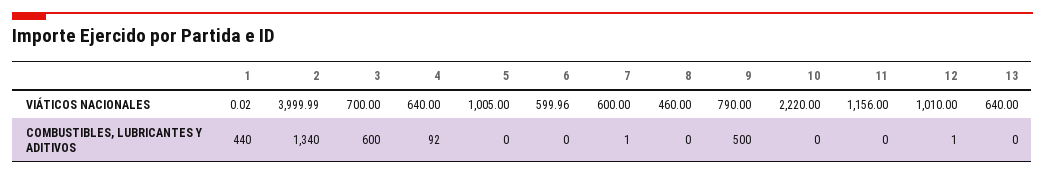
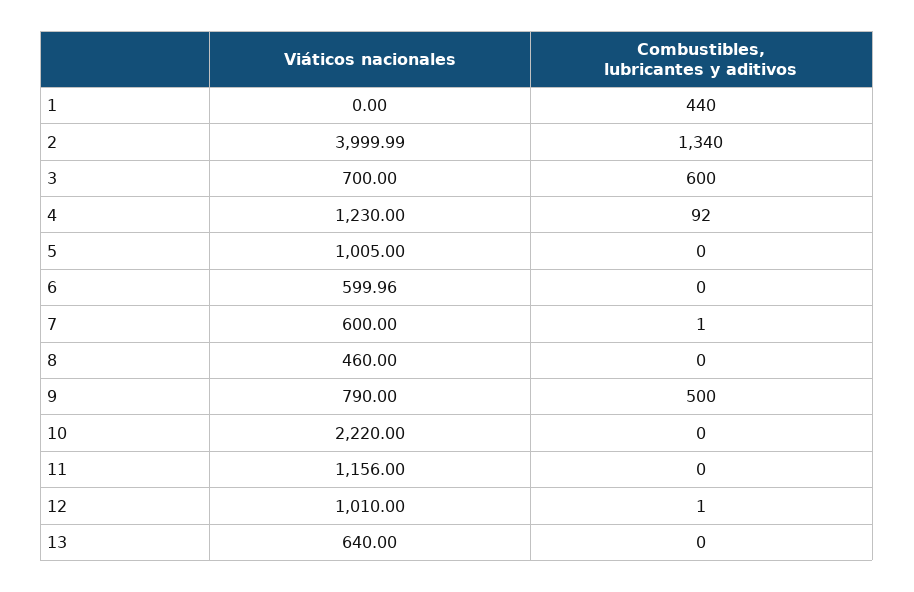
  {
    "1": {
-     "VIÁTICOS NACIONALES": 0.02,
+     "VIÁTICOS NACIONALES": 0,
      "COMBUSTIBLES, LUBRICANTES Y ADITIVOS": 440
    },
    "2": {
      "VIÁTICOS NACIONALES": 3999.99,
      "COMBUSTIBLES, LUBRICANTES Y ADITIVOS": 1340
    },
    "3": {
      "VIÁTICOS NACIONALES": 700,
      "COMBUSTIBLES, LUBRICANTES Y ADITIVOS": 600
    },
    "4": {
-     "VIÁTICOS NACIONALES": 640,
+     "VIÁTICOS NACIONALES": 1230,
      "COMBUSTIBLES, LUBRICANTES Y ADITIVOS": 92
    },
    "5": {
      "VIÁTICOS NACIONALES": 1005,
      "COMBUSTIBLES, LUBRICANTES Y ADITIVOS": 0
    },
    "6": {
      "VIÁTICOS NACIONALES": 599.96,
      "COMBUSTIBLES, LUBRICANTES Y ADITIVOS": 0
    },
    "7": {
      "VIÁTICOS NACIONALES": 600,
      "COMBUSTIBLES, LUBRICANTES Y ADITIVOS": 1
    },
    "8": {
      "VIÁTICOS NACIONALES": 460,
      "COMBUSTIBLES, LUBRICANTES Y ADITIVOS": 0
    },
    "9": {
      "VIÁTICOS NACIONALES": 790,
      "COMBUSTIBLES, LUBRICANTES Y ADITIVOS": 500
    },
    "10": {
      "VIÁTICOS NACIONALES": 2220,
      "COMBUSTIBLES, LUBRICANTES Y ADITIVOS": 0
    },
    "11": {
      "VIÁTICOS NACIONALES": 1156,
      "COMBUSTIBLES, LUBRICANTES Y ADITIVOS": 0
    },
    "12": {
      "VIÁTICOS NACIONALES": 1010,
      "COMBUSTIBLES, LUBRICANTES Y ADITIVOS": 1
    },
    "13": {
      "VIÁTICOS NACIONALES": 640,
      "COMBUSTIBLES, LUBRICANTES Y ADITIVOS": 0
    }
  }

